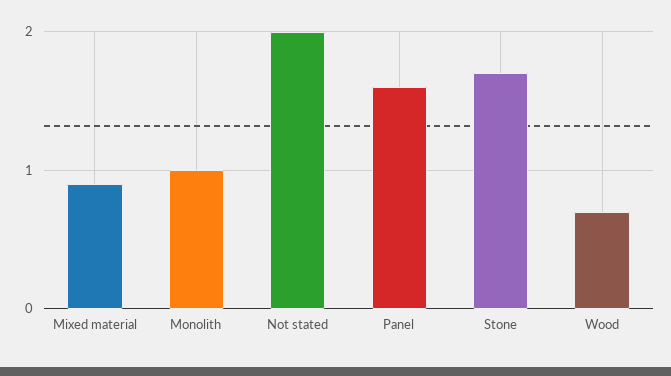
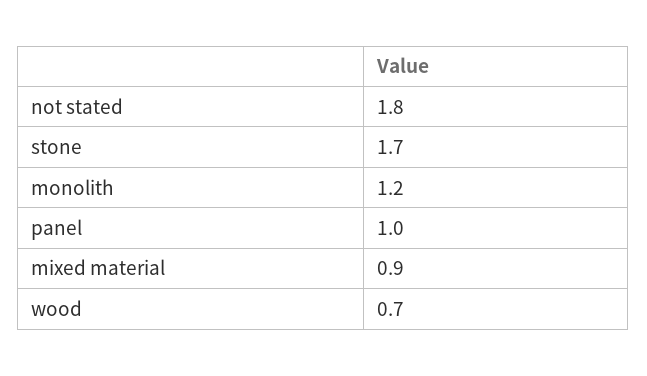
  {
    "Mixed material": 0.9,
-   "Monolith": 1,
+   "Monolith": 1.2,
-   "Not stated": 2,
+   "Not stated": 1.8,
-   "Panel": 1.6,
+   "Panel": 1,
    "Stone": 1.7,
    "Wood": 0.7
  }

